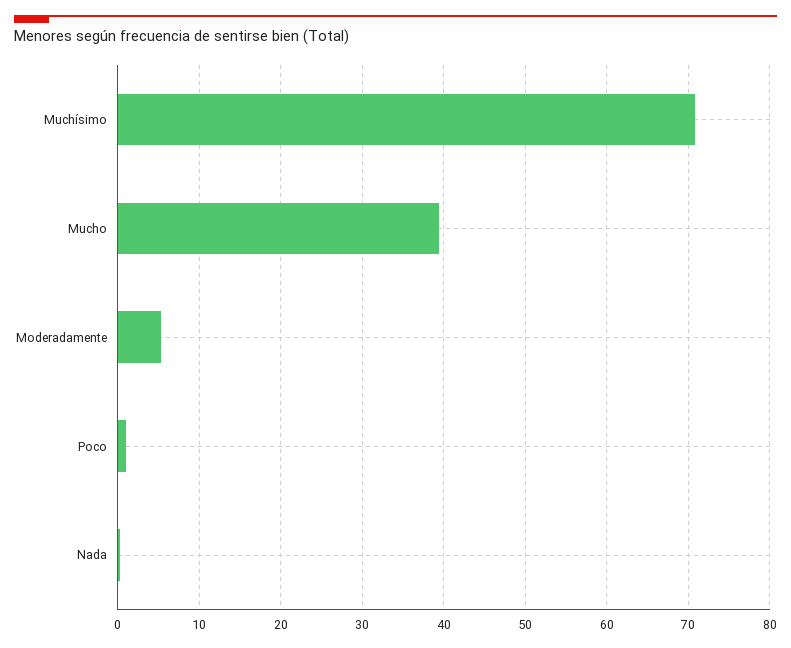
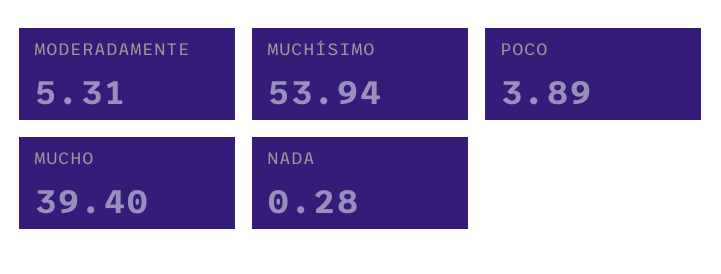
  {
-   "Muchísimo": 71,
+   "Muchísimo": 53.94,
    "Mucho": 39.4,
    "Moderadamente": 5.31,
-   "Poco": 1,
+   "Poco": 3.89,
    "Nada": 0.28
  }

